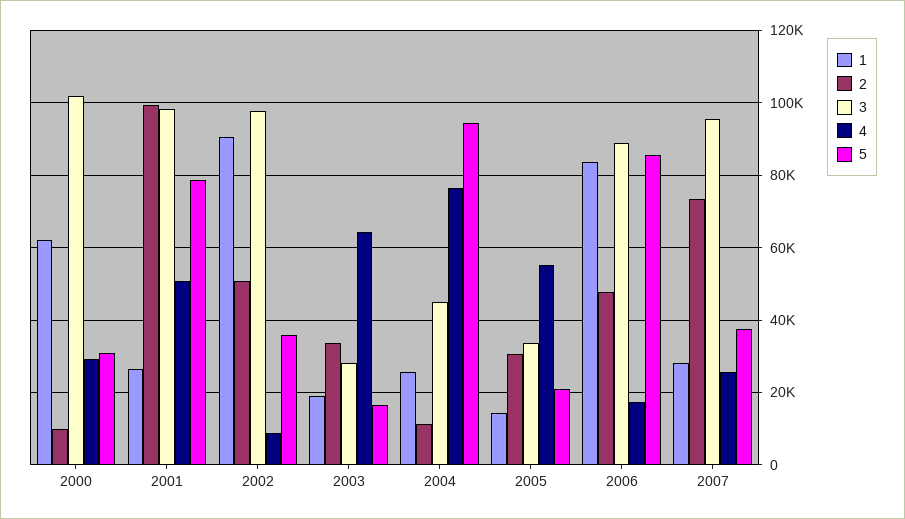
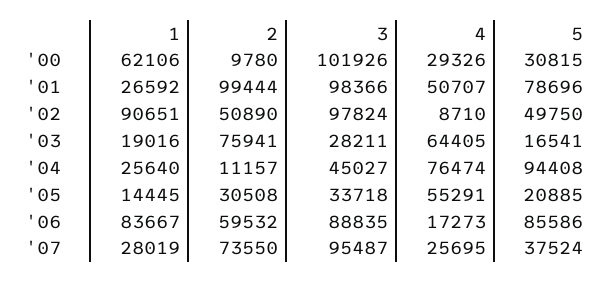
  {
    "1": {
      "2000": 62106,
      "2001": 26592,
      "2002": 90651,
      "2003": 19016,
      "2004": 25640,
      "2005": 14445,
      "2006": 83667,
      "2007": 28019
    },
    "2": {
      "2000": 9780,
      "2001": 99444,
      "2002": 50890,
-     "2003": 34000,
+     "2003": 75941,
      "2004": 11157,
      "2005": 30508,
-     "2006": 48000,
+     "2006": 59532,
      "2007": 73550
    },
    "3": {
      "2000": 101926,
      "2001": 98366,
      "2002": 97824,
      "2003": 28211,
      "2004": 45027,
      "2005": 33718,
      "2006": 88835,
      "2007": 95487
    },
    "4": {
      "2000": 29326,
      "2001": 50707,
      "2002": 8710,
      "2003": 64405,
      "2004": 76474,
      "2005": 55291,
      "2006": 17273,
      "2007": 25695
    },
    "5": {
      "2000": 30815,
      "2001": 78696,
-     "2002": 36000,
+     "2002": 49750,
      "2003": 16541,
      "2004": 94408,
      "2005": 20885,
      "2006": 85586,
      "2007": 37524
    }
  }

